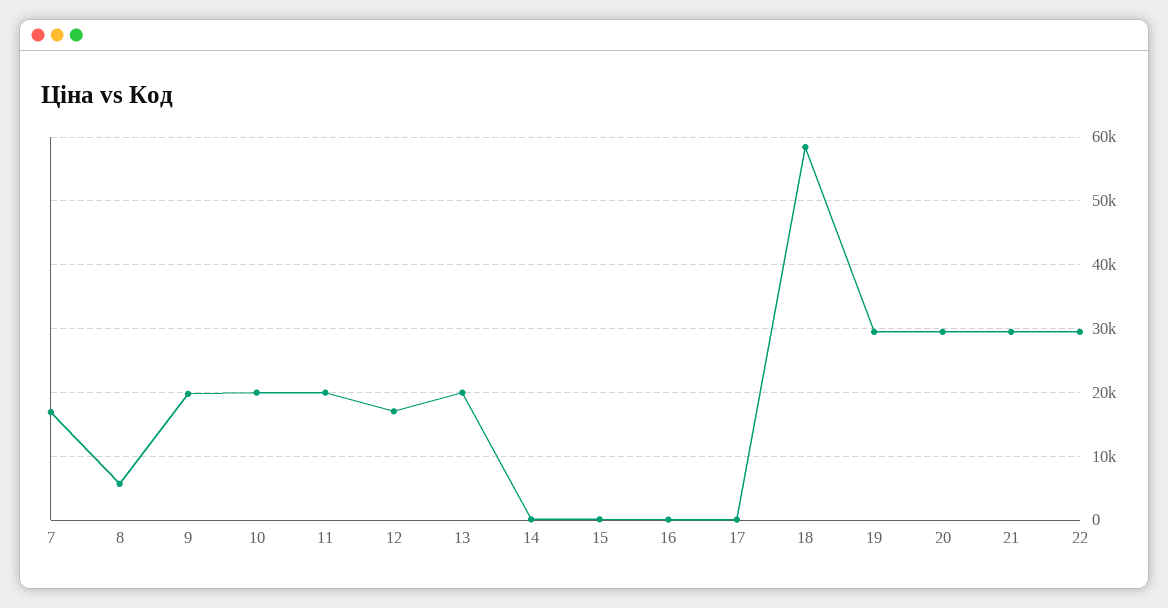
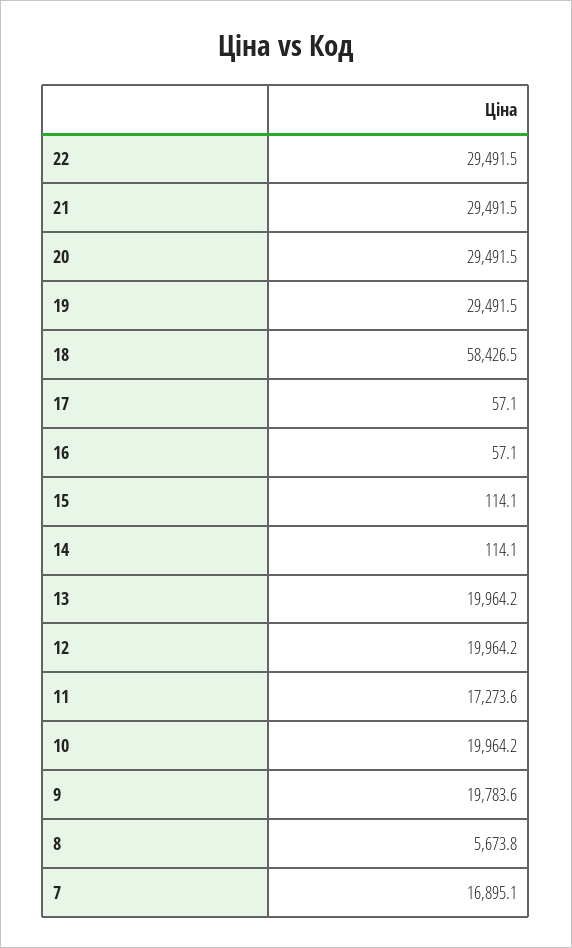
  {
    "7": 16895.1,
    "8": 5673.8,
    "9": 19783.6,
    "10": 19964.2,
-   "11": 20000,
+   "11": 17273.6,
-   "12": 17000,
+   "12": 19964.2,
    "13": 19964.2,
    "14": 114.1,
    "15": 114.1,
    "16": 57.1,
    "17": 57.1,
    "18": 58426.5,
    "19": 29491.5,
    "20": 29491.5,
    "21": 29491.5,
    "22": 29491.5
  }

